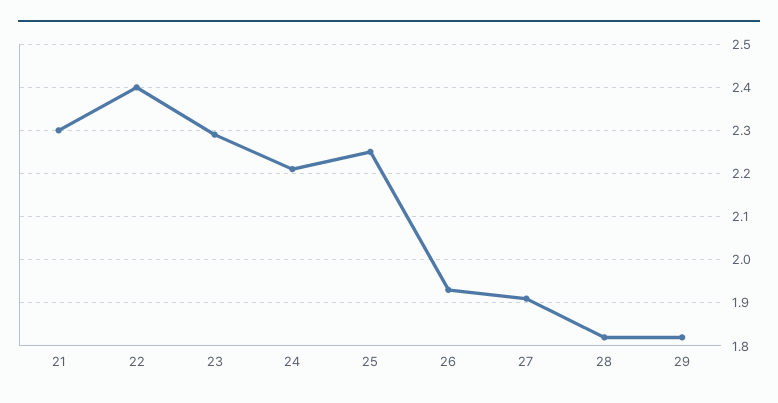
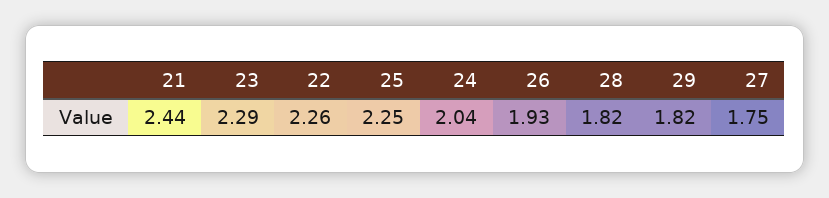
  {
-   "21": 2.3,
+   "21": 2.44,
-   "22": 2.4,
+   "22": 2.26,
    "23": 2.29,
-   "24": 2.2,
+   "24": 2.04,
    "25": 2.25,
    "26": 1.93,
-   "27": 1.9,
+   "27": 1.75,
    "28": 1.82,
    "29": 1.82
  }

